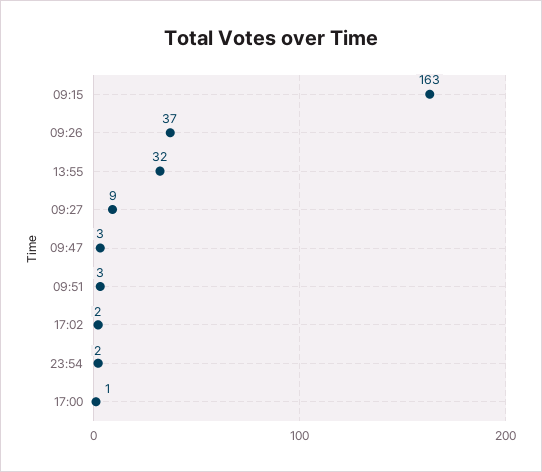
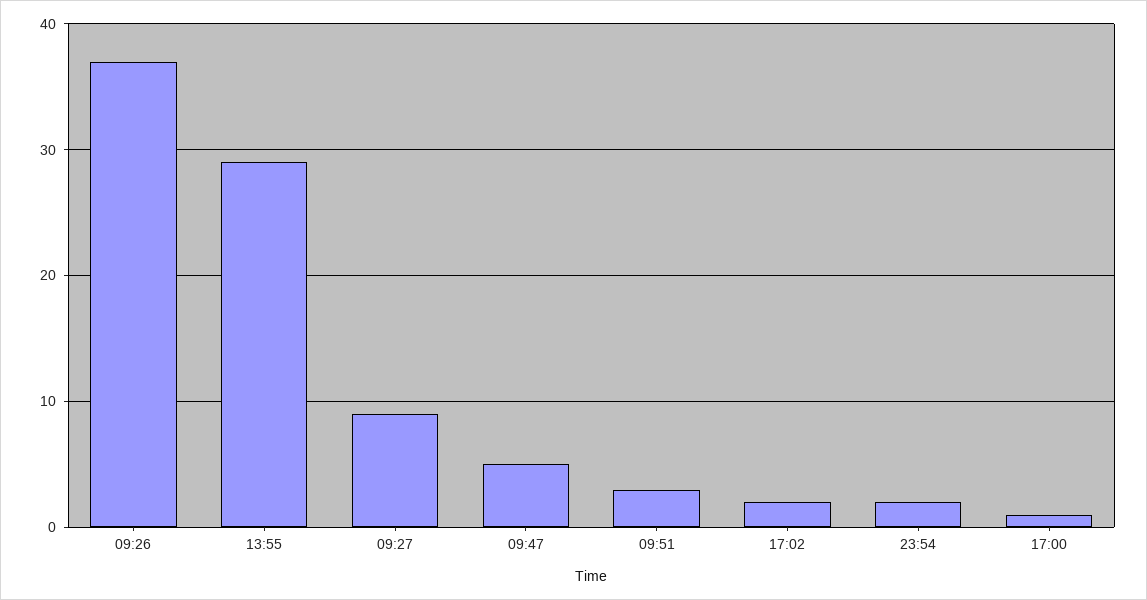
  {
-   "09:15": 163,
    "09:26": 37,
-   "13:55": 32,
+   "13:55": 29,
    "09:27": 9,
-   "09:47": 3,
+   "09:47": 5,
    "09:51": 3,
    "17:02": 2,
    "23:54": 2,
    "17:00": 1
  }

